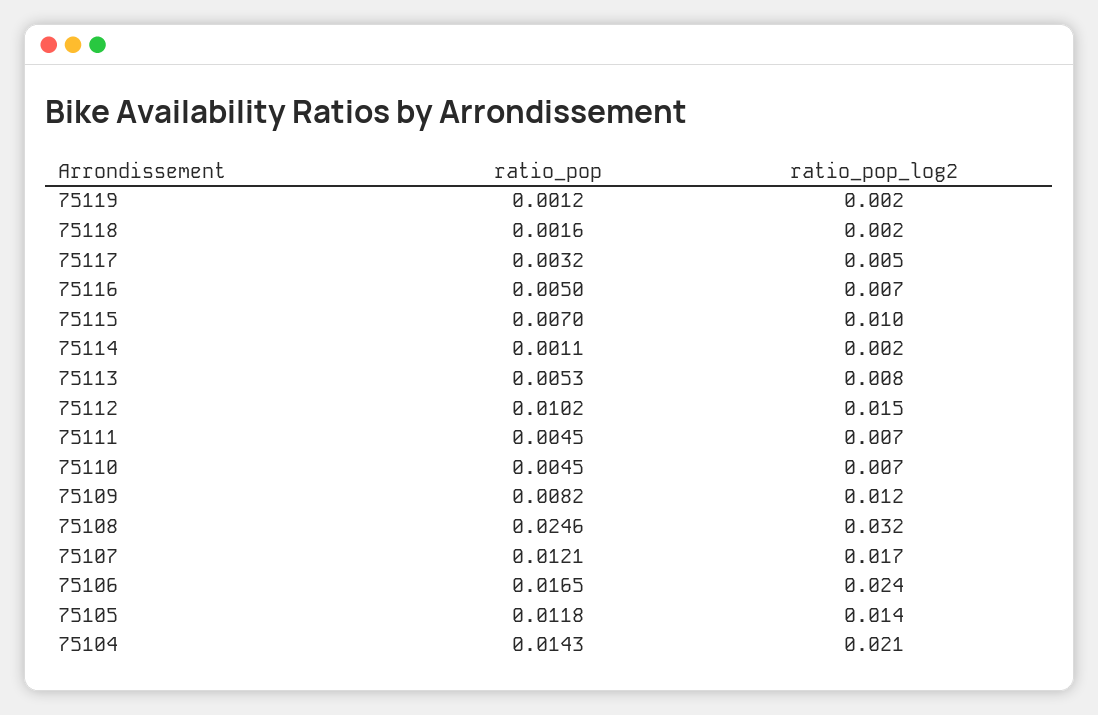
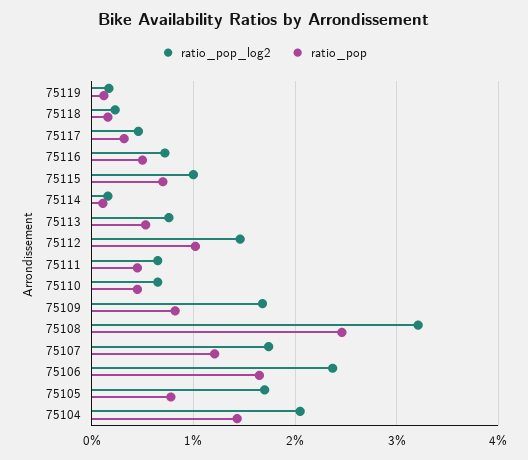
  {
    "ratio_pop": {
      "75119": 0.0012,
      "75118": 0.0016,
      "75117": 0.0032,
      "75116": 0.005,
      "75115": 0.007,
      "75114": 0.0011,
      "75113": 0.0053,
      "75112": 0.0102,
      "75111": 0.0045,
      "75110": 0.0045,
      "75109": 0.0082,
      "75108": 0.0246,
      "75107": 0.0121,
      "75106": 0.0165,
-     "75105": 0.0118,
+     "75105": 0.008,
      "75104": 0.0143
    },
    "ratio_pop_log2": {
      "75119": 0.002,
      "75118": 0.002,
      "75117": 0.005,
      "75116": 0.007,
      "75115": 0.01,
      "75114": 0.002,
      "75113": 0.008,
      "75112": 0.015,
      "75111": 0.007,
      "75110": 0.007,
-     "75109": 0.012,
+     "75109": 0.017,
      "75108": 0.032,
      "75107": 0.017,
      "75106": 0.024,
-     "75105": 0.014,
+     "75105": 0.017,
      "75104": 0.021
    }
  }

